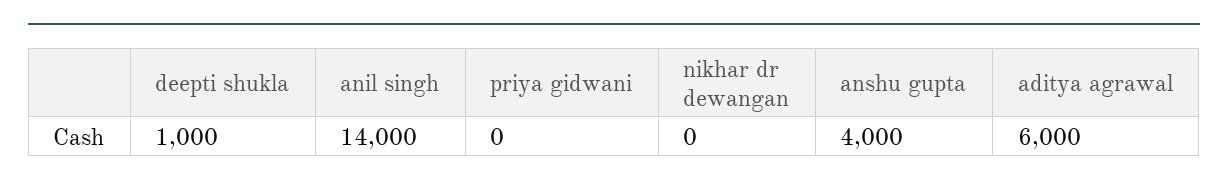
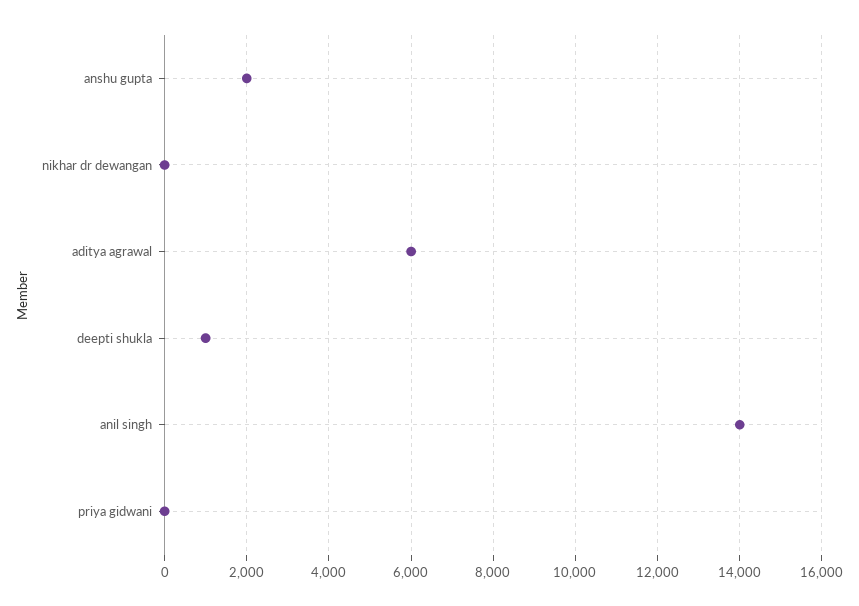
  {
    "deepti shukla": 1000,
    "anil singh": 14000,
    "priya gidwani": 0,
    "nikhar dr dewangan": 0,
-   "anshu gupta": 4000,
+   "anshu gupta": 2000,
    "aditya agrawal": 6000
  }

